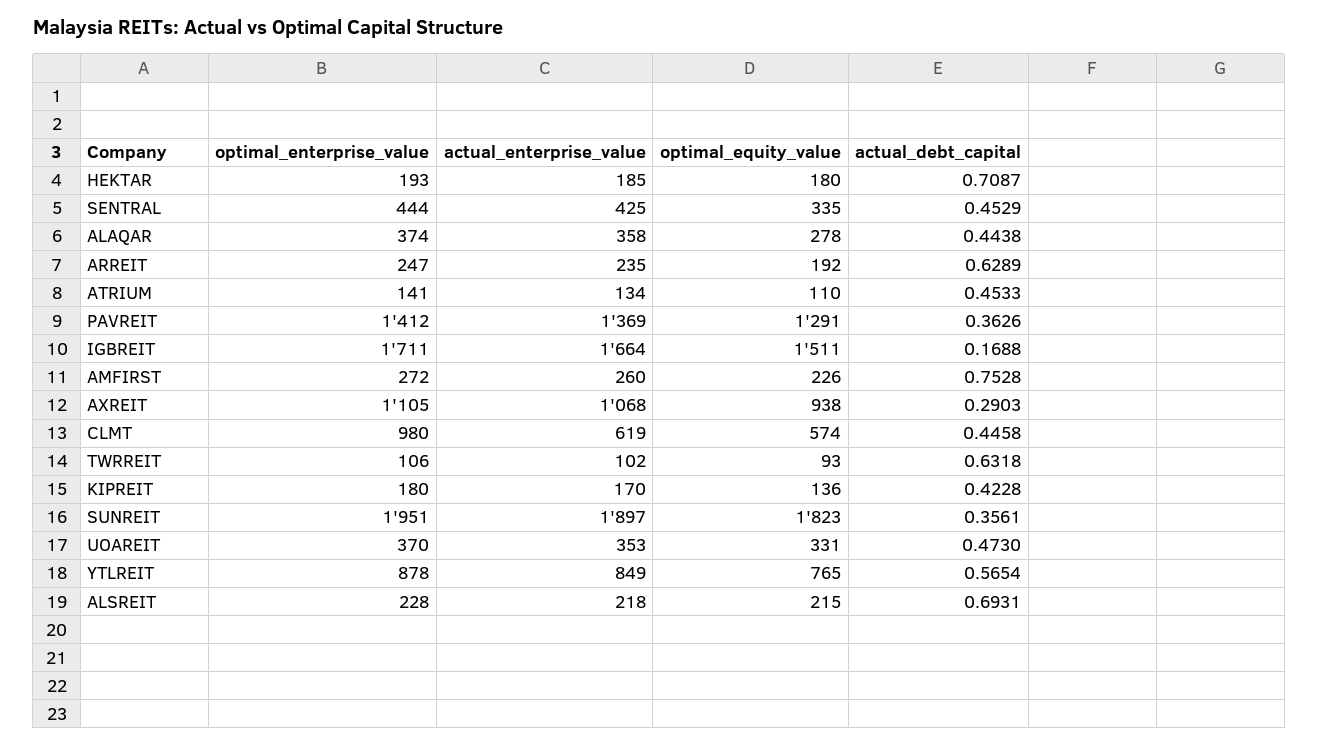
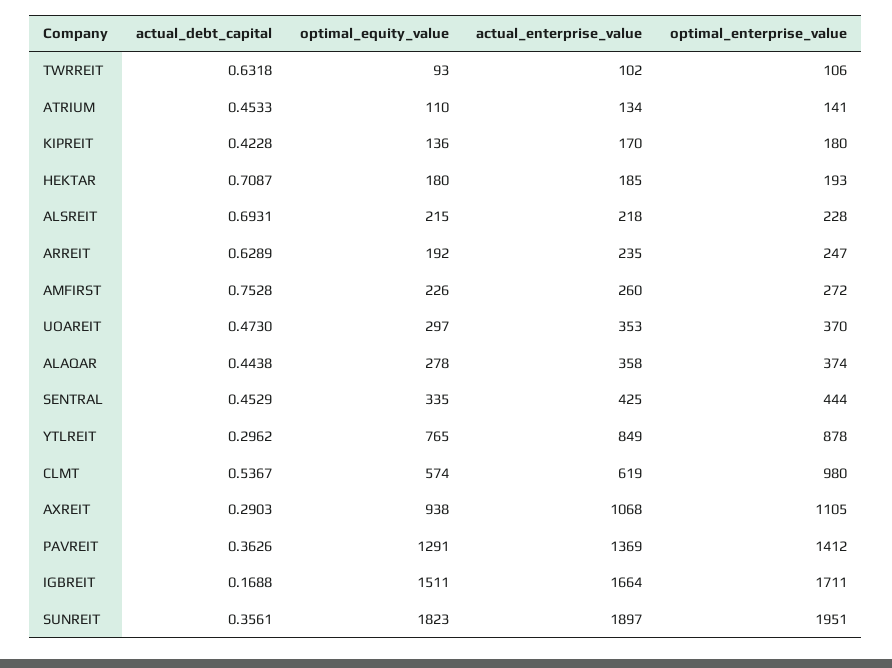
  {
    "optimal_enterprise_value": {
      "HEKTAR": 193,
      "SENTRAL": 444,
      "ALAQAR": 374,
      "ARREIT": 247,
      "ATRIUM": 141,
      "PAVREIT": 1412,
      "IGBREIT": 1711,
      "AMFIRST": 272,
      "AXREIT": 1105,
      "CLMT": 980,
      "TWRREIT": 106,
      "KIPREIT": 180,
      "SUNREIT": 1951,
      "UOAREIT": 370,
      "YTLREIT": 878,
      "ALSREIT": 228
    },
    "actual_enterprise_value": {
      "HEKTAR": 185,
      "SENTRAL": 425,
      "ALAQAR": 358,
      "ARREIT": 235,
      "ATRIUM": 134,
      "PAVREIT": 1369,
      "IGBREIT": 1664,
      "AMFIRST": 260,
      "AXREIT": 1068,
      "CLMT": 619,
      "TWRREIT": 102,
      "KIPREIT": 170,
      "SUNREIT": 1897,
      "UOAREIT": 353,
      "YTLREIT": 849,
      "ALSREIT": 218
    },
    "optimal_equity_value": {
      "HEKTAR": 180,
      "SENTRAL": 335,
      "ALAQAR": 278,
      "ARREIT": 192,
      "ATRIUM": 110,
      "PAVREIT": 1291,
      "IGBREIT": 1511,
      "AMFIRST": 226,
      "AXREIT": 938,
      "CLMT": 574,
      "TWRREIT": 93,
      "KIPREIT": 136,
      "SUNREIT": 1823,
-     "UOAREIT": 331,
+     "UOAREIT": 297,
      "YTLREIT": 765,
      "ALSREIT": 215
    },
    "actual_debt_capital": {
      "HEKTAR": 0.7087,
      "SENTRAL": 0.4529,
      "ALAQAR": 0.4438,
      "ARREIT": 0.6289,
      "ATRIUM": 0.4533,
      "PAVREIT": 0.3626,
      "IGBREIT": 0.1688,
      "AMFIRST": 0.7528,
      "AXREIT": 0.2903,
-     "CLMT": 0.4458,
+     "CLMT": 0.5367,
      "TWRREIT": 0.6318,
      "KIPREIT": 0.4228,
      "SUNREIT": 0.3561,
      "UOAREIT": 0.473,
-     "YTLREIT": 0.5654,
+     "YTLREIT": 0.2962,
      "ALSREIT": 0.6931
    }
  }

